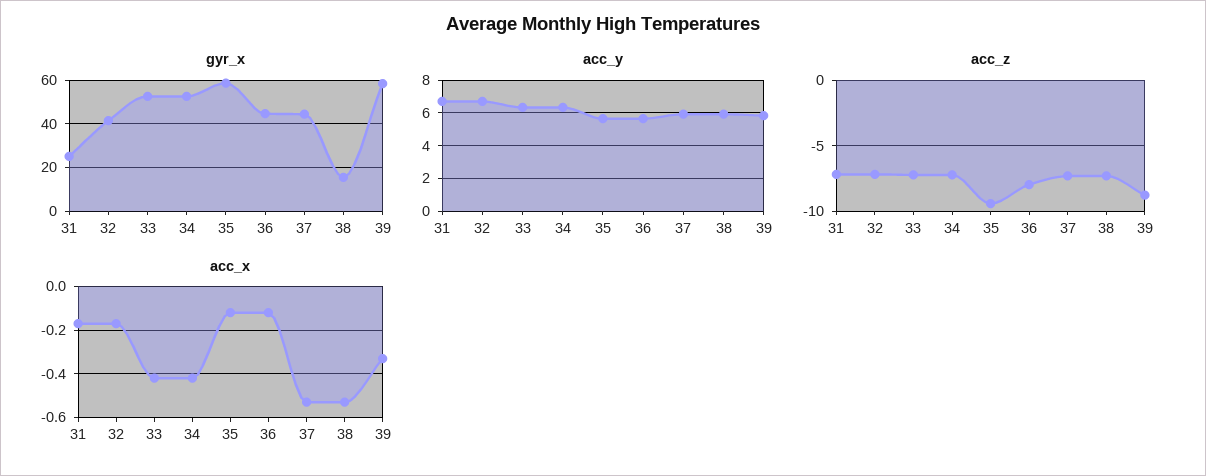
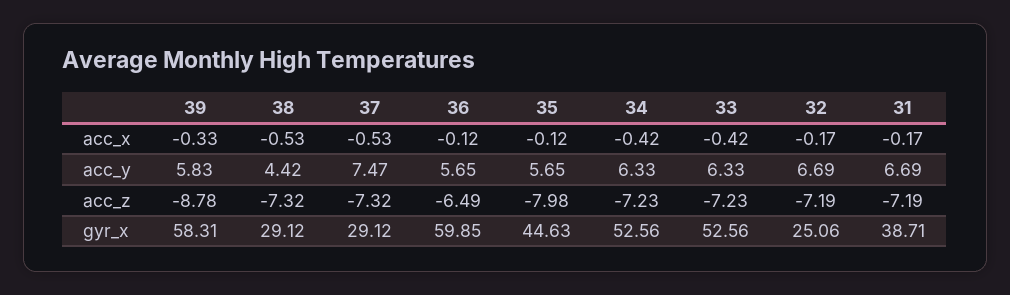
  {
    "gyr_x": {
-     "31": 25,
+     "31": 38.71,
-     "32": 40,
+     "32": 25.06,
      "33": 52.56,
      "34": 52.56,
-     "35": 60,
+     "35": 44.63,
-     "36": 45,
+     "36": 59.85,
-     "37": 45,
+     "37": 29.12,
-     "38": 15,
+     "38": 29.12,
      "39": 58.31
    },
    "acc_y": {
      "31": 6.69,
      "32": 6.69,
      "33": 6.33,
      "34": 6.33,
      "35": 5.65,
      "36": 5.65,
-     "37": 6,
+     "37": 7.47,
-     "38": 6,
+     "38": 4.42,
      "39": 5.83
    },
    "acc_z": {
      "31": -7.19,
      "32": -7.19,
      "33": -7.23,
      "34": -7.23,
-     "35": -9.5,
+     "35": -7.98,
-     "36": -8,
+     "36": -6.49,
      "37": -7.32,
      "38": -7.32,
      "39": -8.78
    },
    "acc_x": {
      "31": -0.17,
      "32": -0.17,
      "33": -0.42,
      "34": -0.42,
      "35": -0.12,
      "36": -0.12,
      "37": -0.53,
      "38": -0.53,
      "39": -0.33
    }
  }

